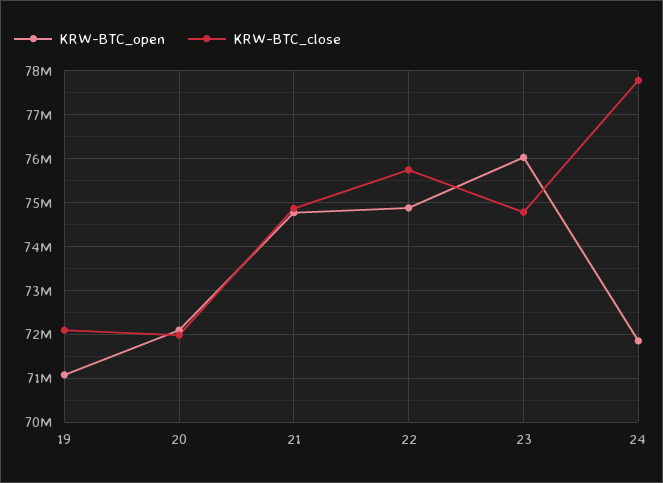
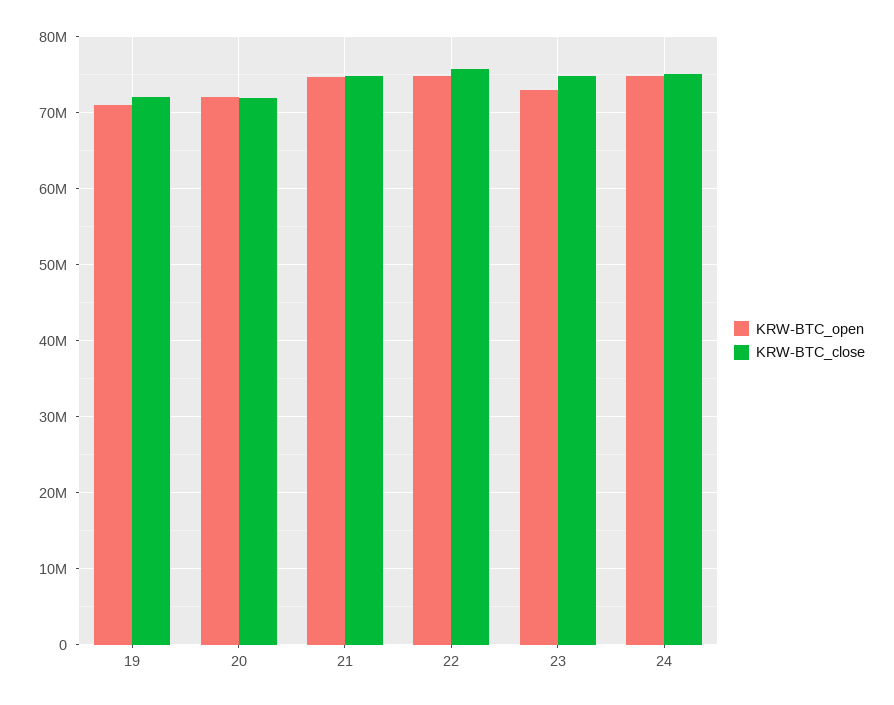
  {
    "KRW-BTC_open": {
      "19": 71000000,
      "20": 72200000,
      "21": 74800000,
      "22": 74800000,
-     "23": 76000000,
+     "23": 73000000,
-     "24": 71800000
+     "24": 75000000
    },
    "KRW-BTC_close": {
      "19": 72000000,
      "20": 72000000,
      "21": 74800000,
      "22": 75800000,
      "23": 74800000,
-     "24": 77800000
+     "24": 75000000
    }
  }

